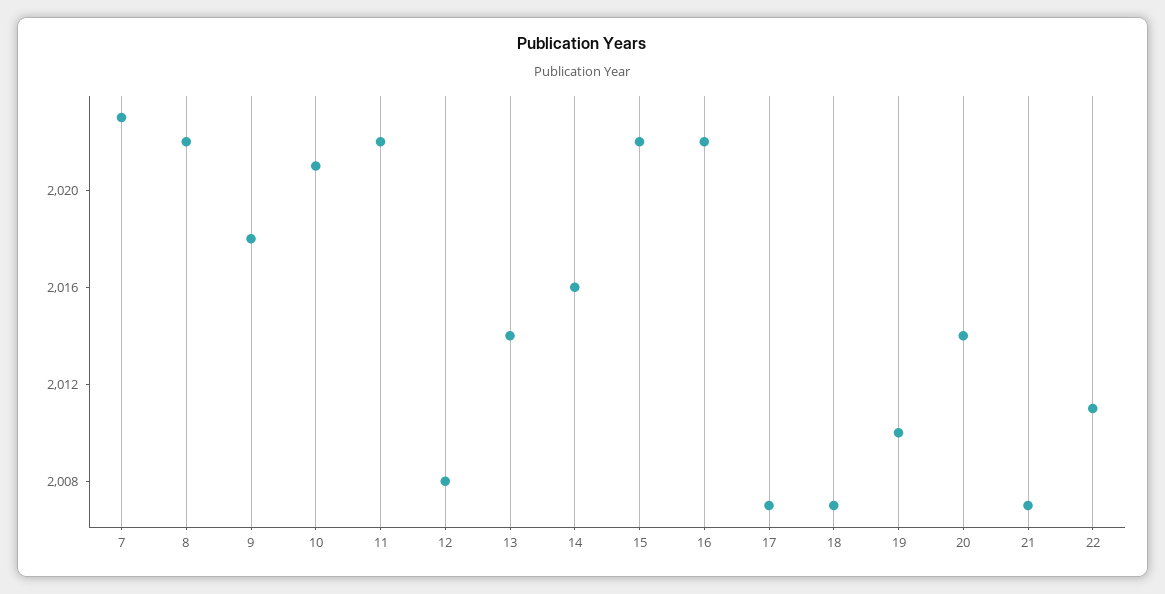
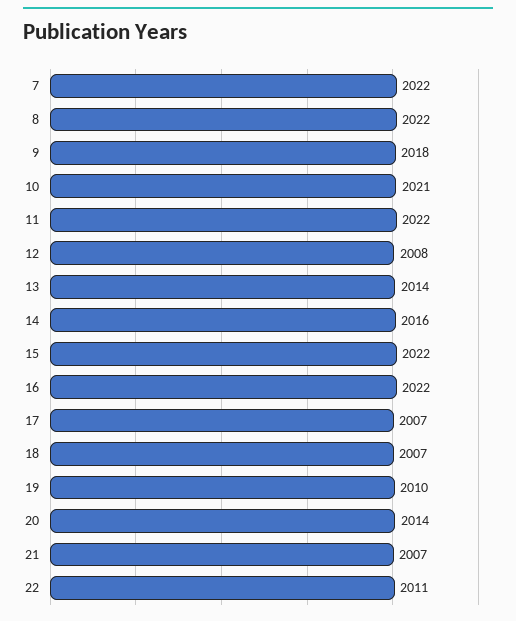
  {
-   "7": 2023,
+   "7": 2022,
    "8": 2022,
    "9": 2018,
    "10": 2021,
    "11": 2022,
    "12": 2008,
    "13": 2014,
    "14": 2016,
    "15": 2022,
    "16": 2022,
    "17": 2007,
    "18": 2007,
    "19": 2010,
    "20": 2014,
    "21": 2007,
    "22": 2011
  }

